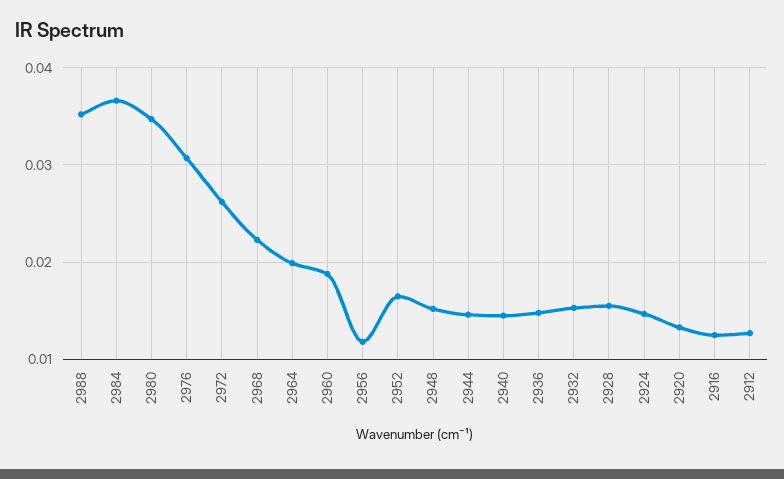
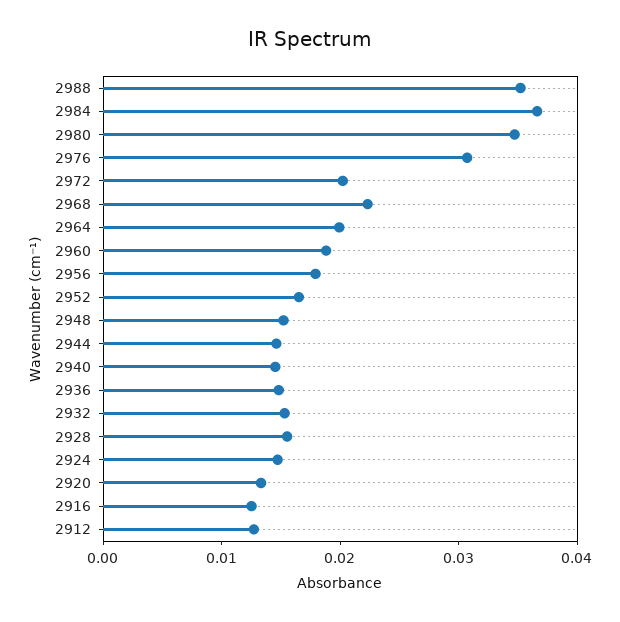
  {
    "2988": 0.035,
    "2984": 0.037,
    "2980": 0.035,
    "2976": 0.031,
-   "2972": 0.026,
+   "2972": 0.02,
    "2968": 0.022,
    "2964": 0.02,
    "2960": 0.019,
-   "2956": 0.012,
+   "2956": 0.018,
    "2952": 0.017,
    "2948": 0.015,
    "2944": 0.015,
    "2940": 0.015,
    "2936": 0.015,
    "2932": 0.015,
    "2928": 0.016,
    "2924": 0.015,
    "2920": 0.013,
    "2916": 0.013,
    "2912": 0.013
  }

